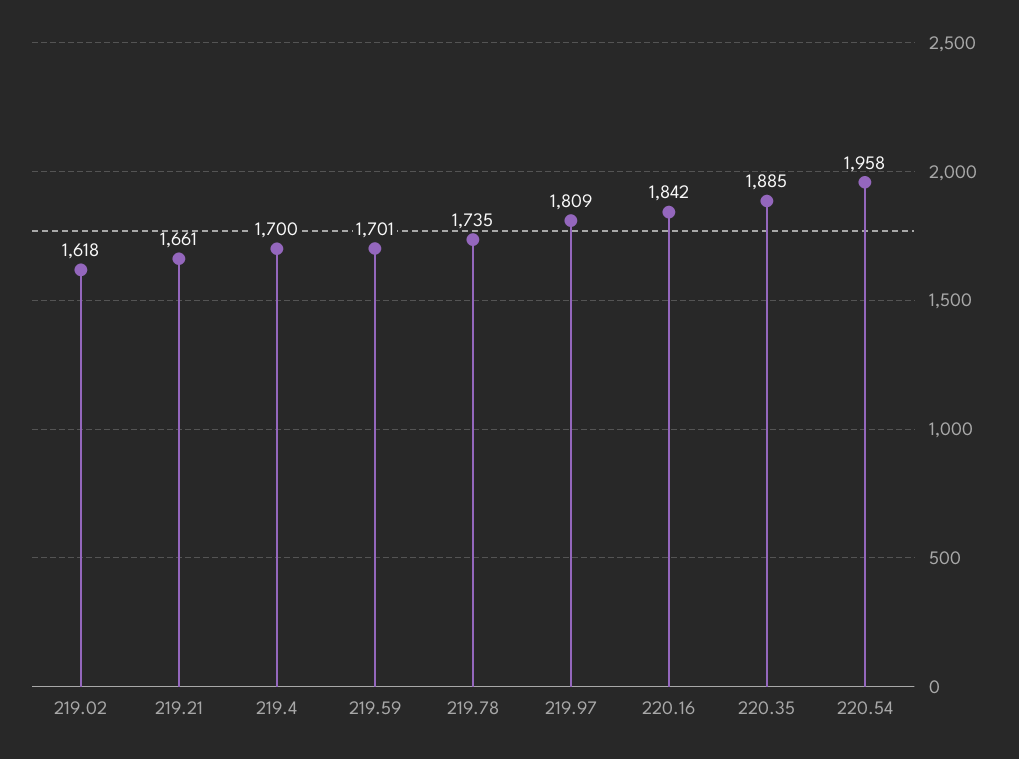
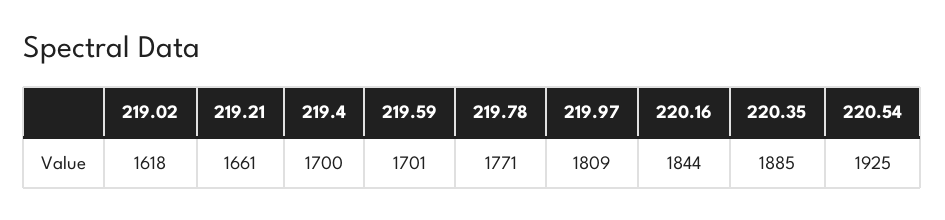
  {
    "219.02": 1618,
    "219.21": 1661,
    "219.4": 1700,
    "219.59": 1701,
-   "219.78": 1735,
+   "219.78": 1771,
    "219.97": 1809,
-   "220.16": 1842,
+   "220.16": 1844,
    "220.35": 1885,
-   "220.54": 1958
+   "220.54": 1925
  }

